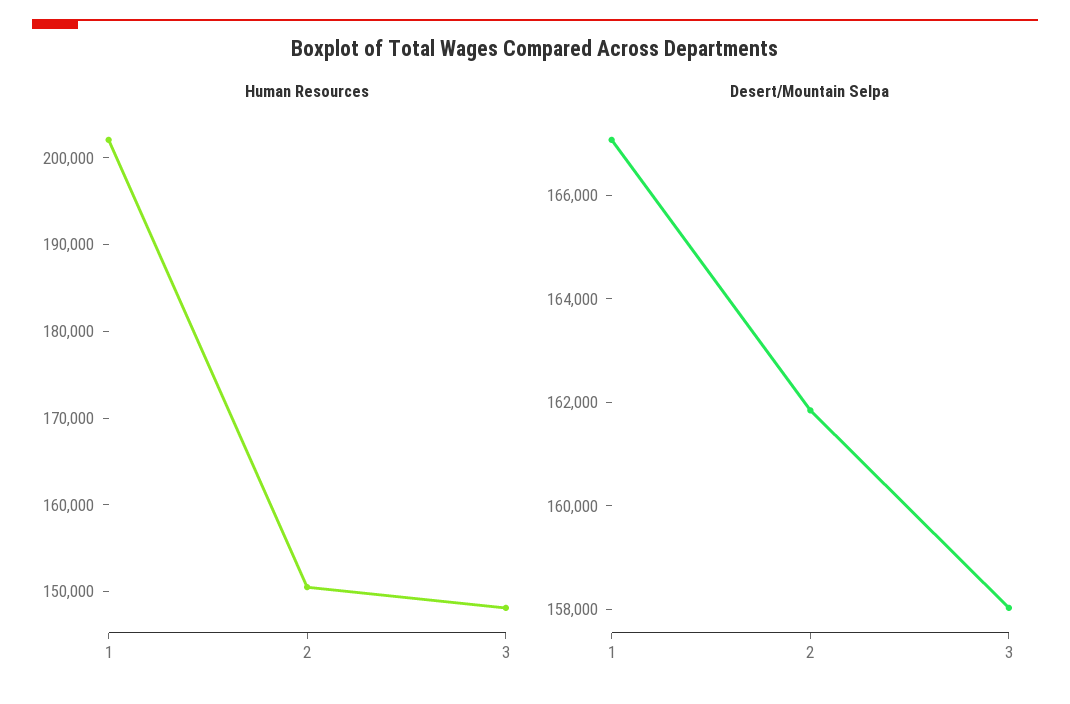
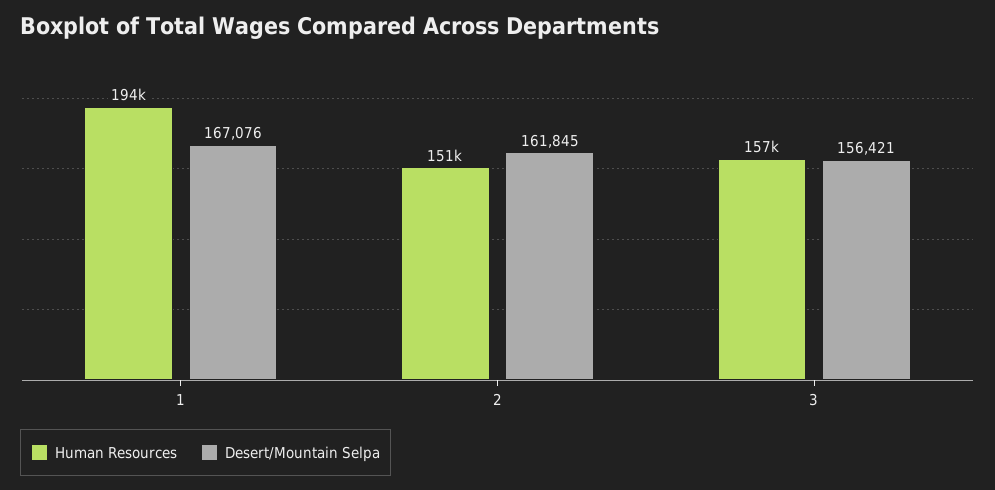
  {
    "Human Resources": {
-     "1": 202000,
+     "1": 194000,
      "2": 151000,
-     "3": 148000
+     "3": 157000
    },
    "Desert/Mountain Selpa": {
      "1": 167076,
      "2": 161845,
-     "3": 158000
+     "3": 156421
    }
  }

